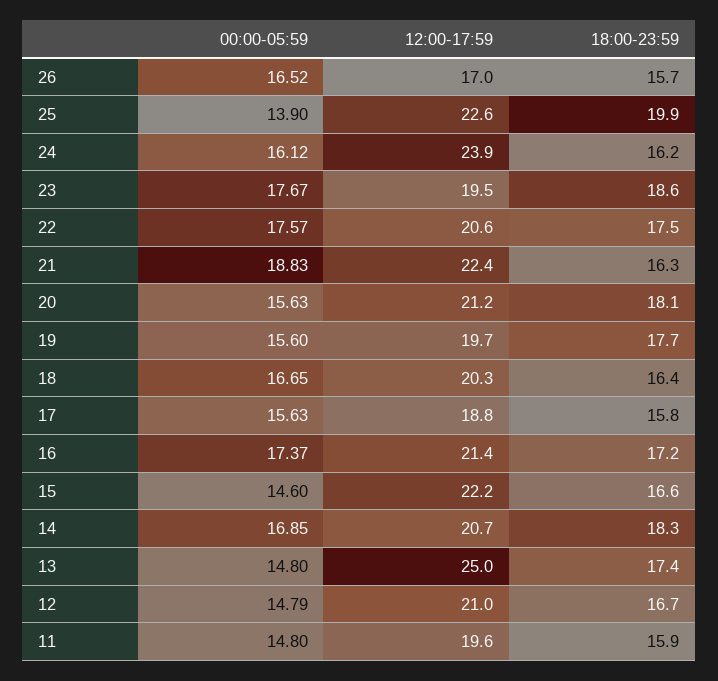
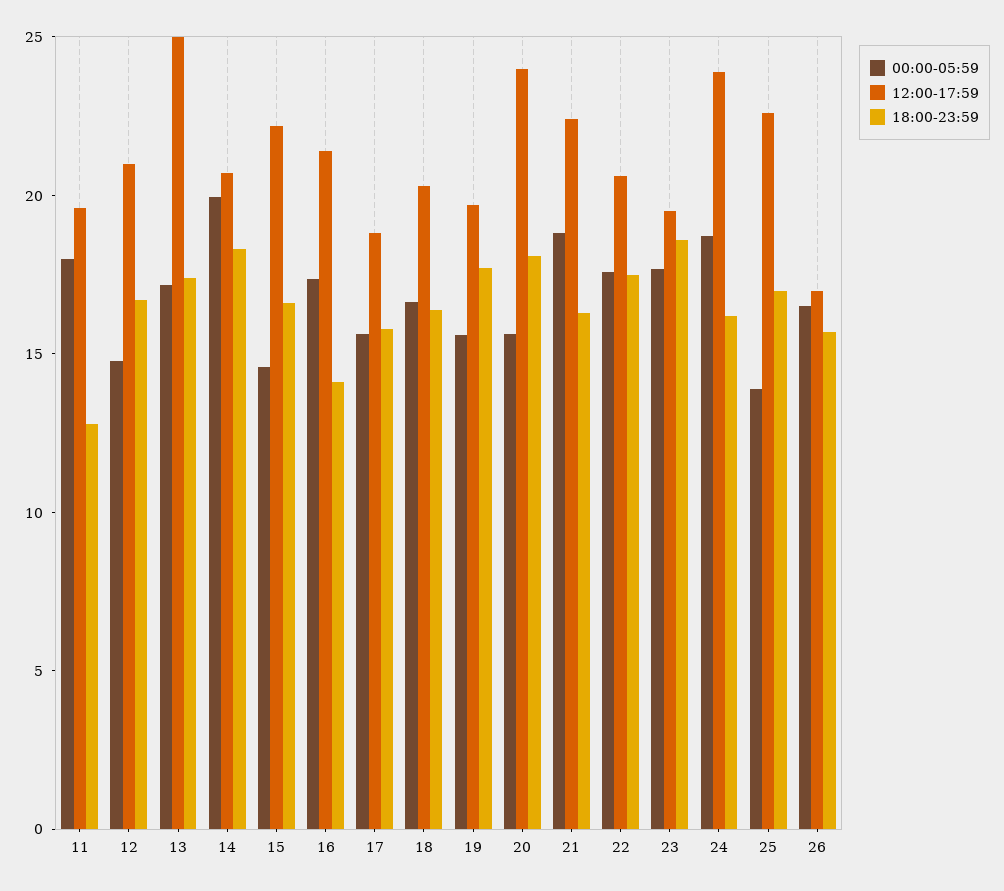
  {
    "00:00-05:59": {
      "26": 16.52,
      "25": 13.9,
-     "24": 16.12,
+     "24": 19,
      "23": 17.67,
      "22": 17.57,
      "21": 18.83,
      "20": 15.63,
      "19": 15.6,
      "18": 16.65,
      "17": 15.63,
      "16": 17.37,
      "15": 14.6,
-     "14": 16.85,
+     "14": 20,
-     "13": 14.8,
+     "13": 17,
      "12": 14.79,
-     "11": 14.8
+     "11": 18
    },
    "12:00-17:59": {
      "26": 17,
      "25": 22.6,
      "24": 23.9,
      "23": 19.5,
      "22": 20.6,
      "21": 22.4,
-     "20": 21.2,
+     "20": 24,
      "19": 19.7,
      "18": 20.3,
      "17": 18.8,
      "16": 21.4,
      "15": 22.2,
      "14": 20.7,
      "13": 25,
      "12": 21,
      "11": 19.6
    },
    "18:00-23:59": {
      "26": 15.7,
-     "25": 19.9,
+     "25": 17,
      "24": 16.2,
      "23": 18.6,
      "22": 17.5,
      "21": 16.3,
      "20": 18.1,
      "19": 17.7,
      "18": 16.4,
      "17": 15.8,
-     "16": 17.2,
+     "16": 14,
      "15": 16.6,
      "14": 18.3,
      "13": 17.4,
      "12": 16.7,
-     "11": 15.9
+     "11": 13
    }
  }

